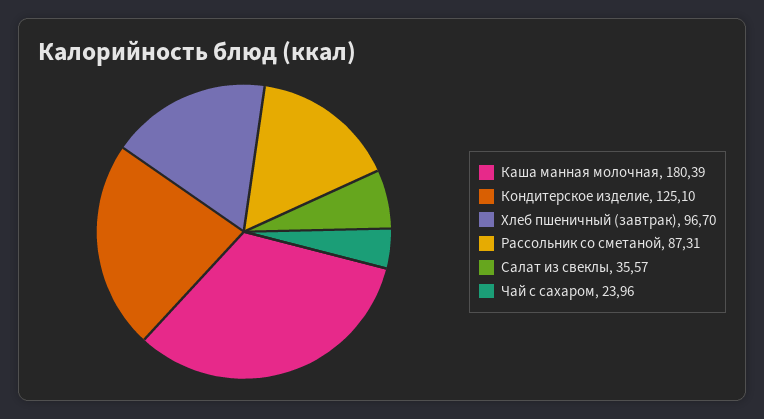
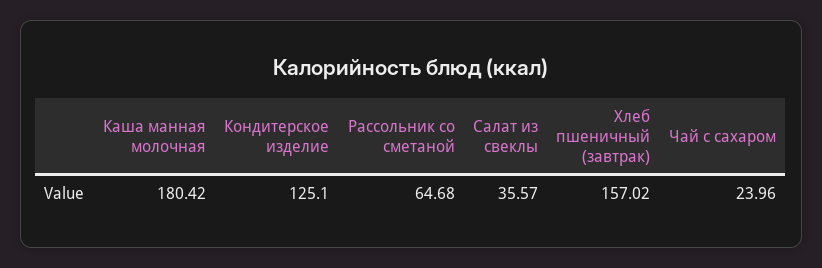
  {
-   "Каша манная молочная": 180.39,
+   "Каша манная молочная": 180.42,
    "Кондитерское изделие": 125.1,
-   "Хлеб пшеничный (завтрак)": 96.7,
+   "Хлеб пшеничный (завтрак)": 157.02,
-   "Рассольник со сметаной": 87.31,
+   "Рассольник со сметаной": 64.68,
    "Салат из свеклы": 35.57,
    "Чай с сахаром": 23.96
  }

